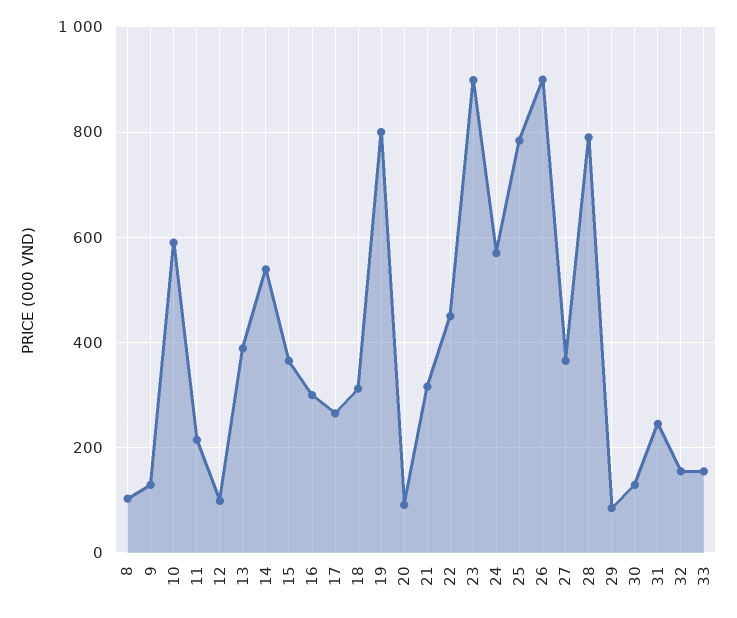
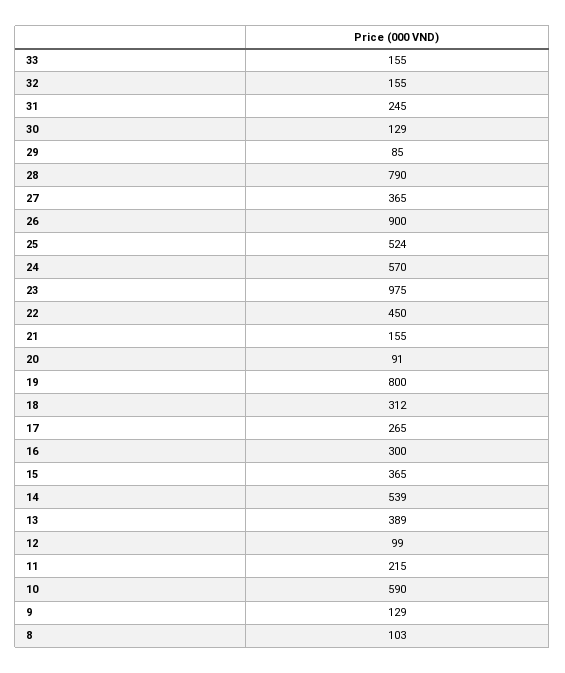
  {
    "8": 103,
    "9": 129,
    "10": 590,
    "11": 215,
    "12": 99,
    "13": 389,
    "14": 539,
    "15": 365,
    "16": 300,
    "17": 265,
    "18": 312,
    "19": 800,
    "20": 91,
-   "21": 320,
+   "21": 155,
    "22": 450,
-   "23": 900,
+   "23": 975,
    "24": 570,
-   "25": 780,
+   "25": 524,
    "26": 900,
    "27": 365,
    "28": 790,
    "29": 85,
    "30": 129,
    "31": 245,
    "32": 155,
    "33": 155
  }

